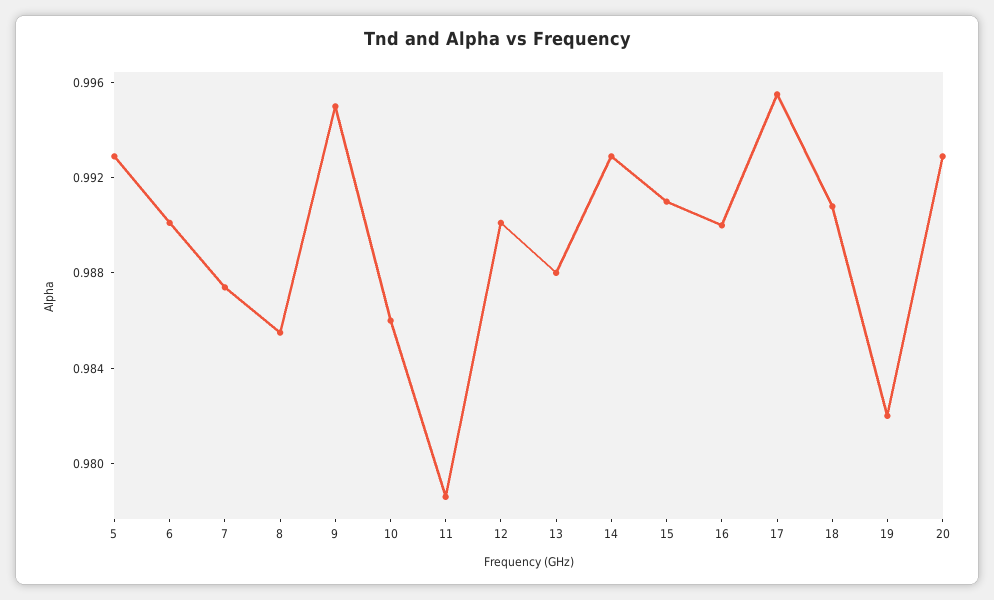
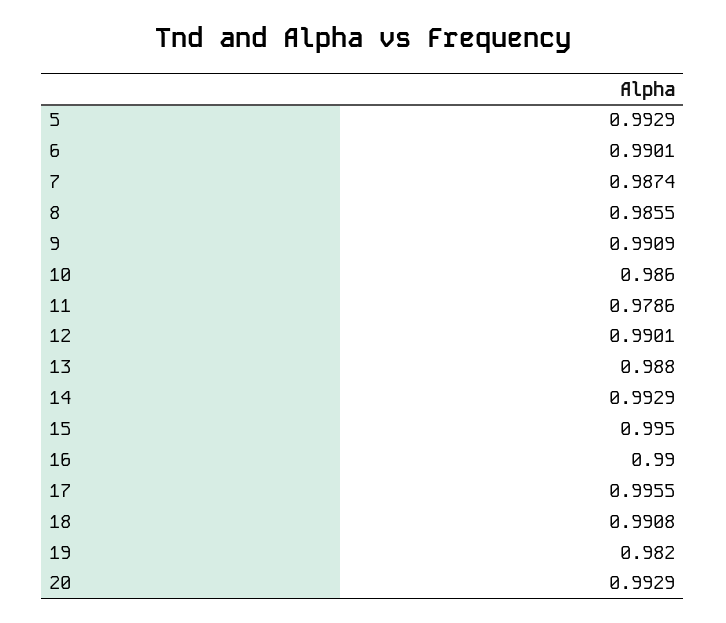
  {
    "5": 0.9929,
    "6": 0.9901,
    "7": 0.9874,
    "8": 0.9855,
-   "9": 0.995,
+   "9": 0.9909,
    "10": 0.986,
    "11": 0.9786,
    "12": 0.9901,
    "13": 0.988,
    "14": 0.9929,
-   "15": 0.991,
+   "15": 0.995,
    "16": 0.99,
    "17": 0.9955,
    "18": 0.9908,
    "19": 0.982,
    "20": 0.9929
  }

